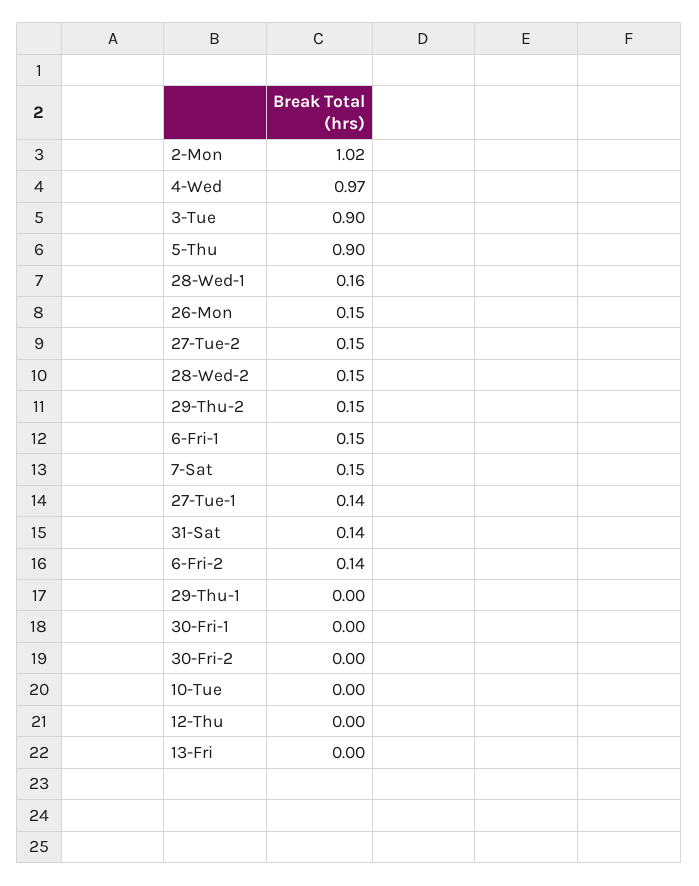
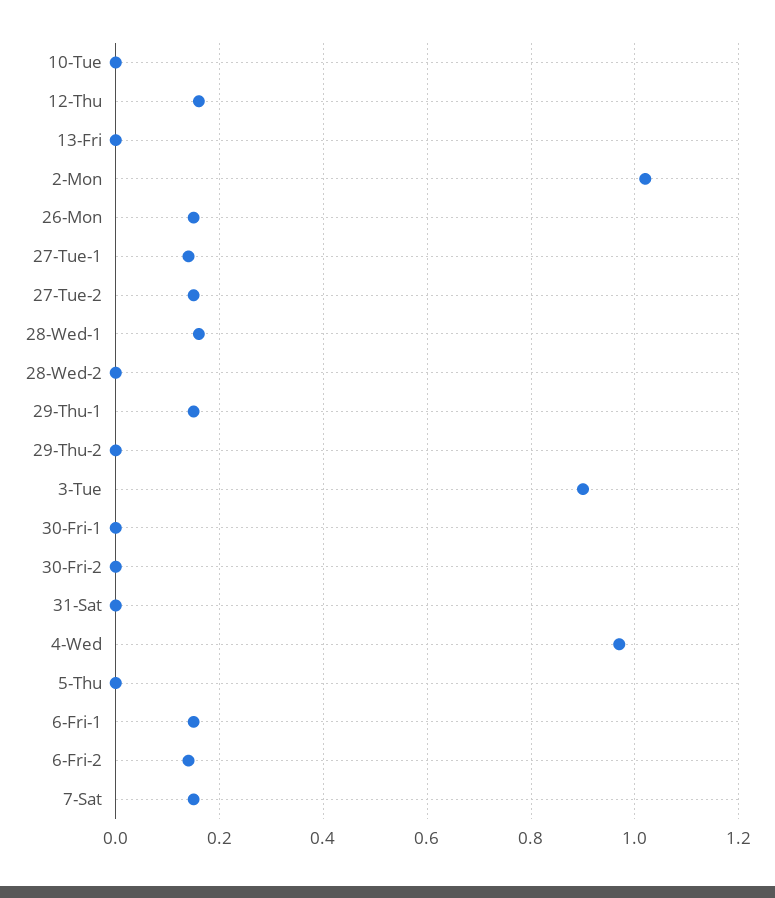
  {
    "2-Mon": 1.02,
    "4-Wed": 0.97,
    "3-Tue": 0.9,
-   "5-Thu": 0.9,
+   "5-Thu": 0,
    "28-Wed-1": 0.16,
    "26-Mon": 0.15,
    "27-Tue-2": 0.15,
-   "28-Wed-2": 0.15,
+   "28-Wed-2": 0,
-   "29-Thu-2": 0.15,
+   "29-Thu-2": 0,
    "6-Fri-1": 0.15,
    "7-Sat": 0.15,
    "27-Tue-1": 0.14,
-   "31-Sat": 0.14,
+   "31-Sat": 0,
    "6-Fri-2": 0.14,
-   "29-Thu-1": 0,
+   "29-Thu-1": 0.15,
    "30-Fri-1": 0,
    "30-Fri-2": 0,
    "10-Tue": 0,
-   "12-Thu": 0,
+   "12-Thu": 0.15,
    "13-Fri": 0
  }

